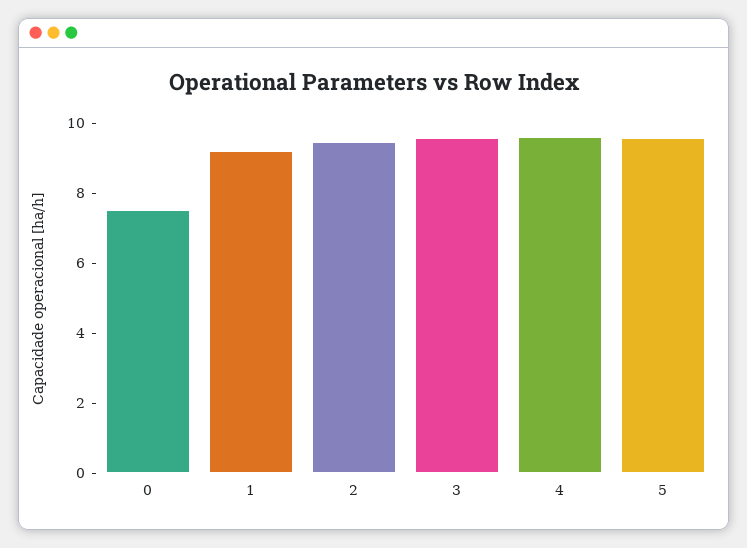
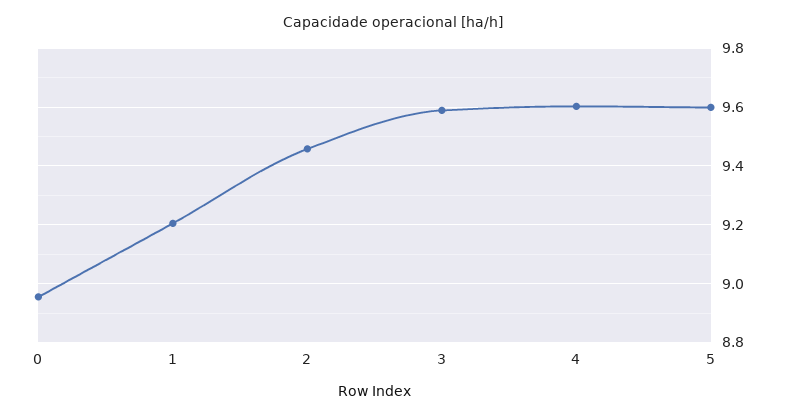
  {
-   "0": 7.5,
+   "0": 8.95,
    "1": 9.2,
    "2": 9.45,
    "3": 9.6,
    "4": 9.6,
    "5": 9.6
  }

